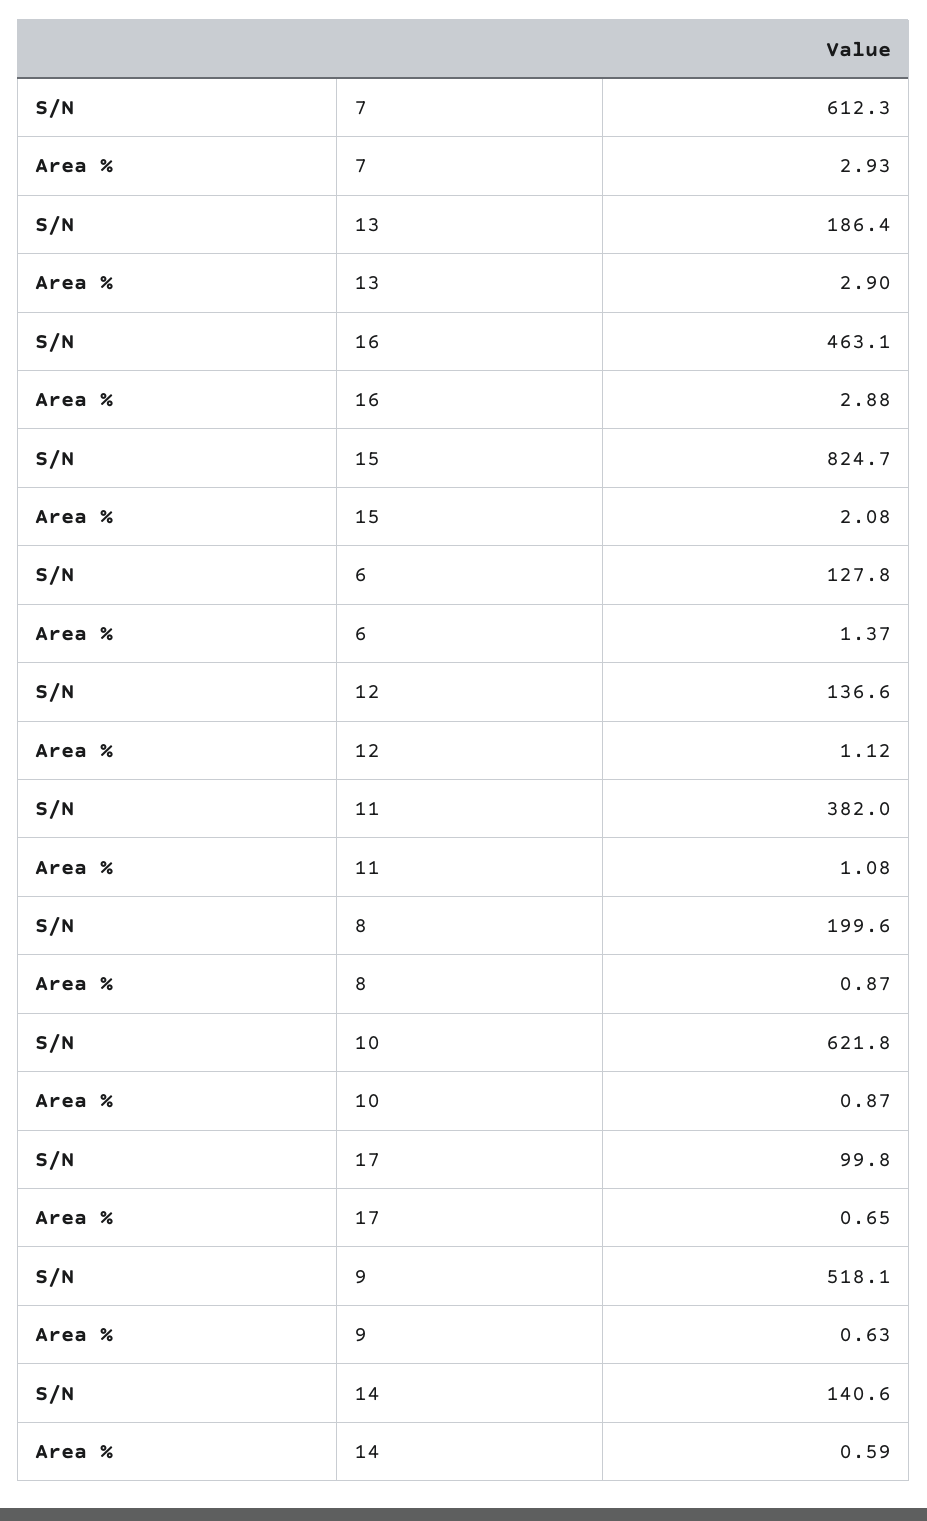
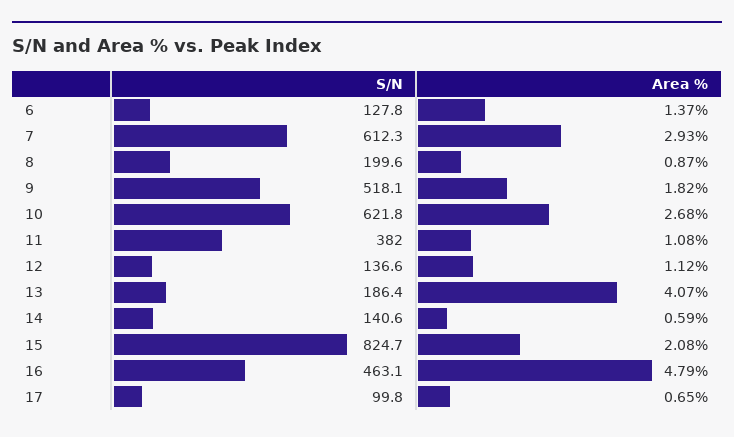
  {
    "S/N": {
      "7": 612.3,
      "13": 186.4,
      "16": 463.1,
      "15": 824.7,
      "6": 127.8,
      "12": 136.6,
      "11": 382,
      "8": 199.6,
      "10": 621.8,
      "17": 99.8,
      "9": 518.1,
      "14": 140.6
    },
    "Area %": {
      "7": 2.93,
-     "13": 2.9,
+     "13": 4.07,
-     "16": 2.88,
+     "16": 4.79,
      "15": 2.08,
      "6": 1.37,
      "12": 1.12,
      "11": 1.08,
      "8": 0.87,
-     "10": 0.87,
+     "10": 2.68,
      "17": 0.65,
-     "9": 0.63,
+     "9": 1.82,
      "14": 0.59
    }
  }

